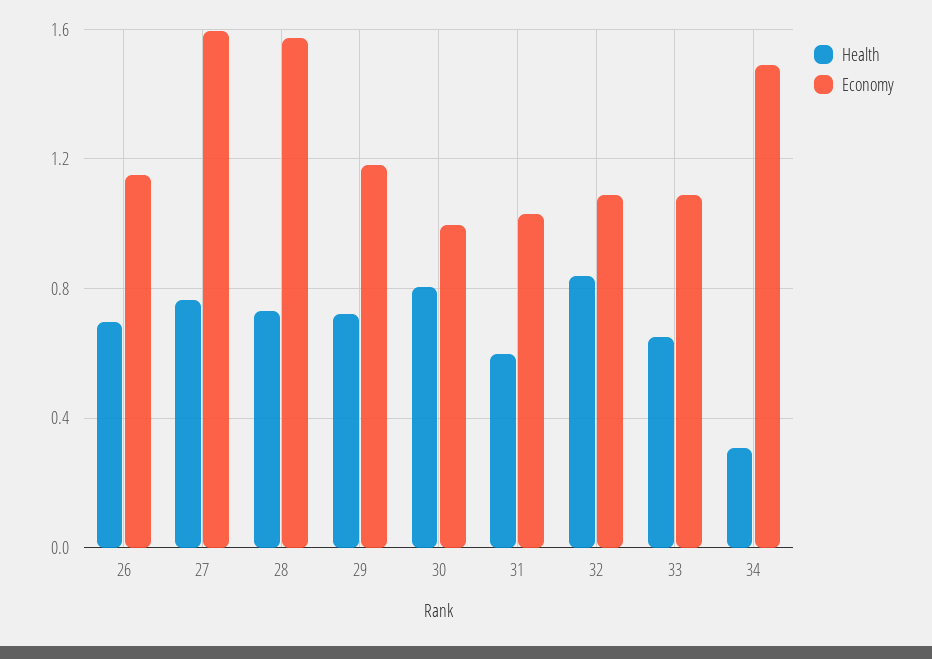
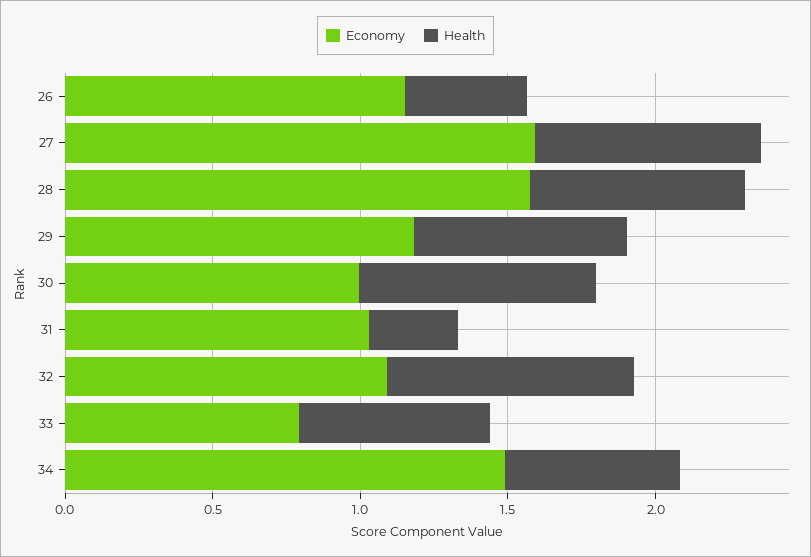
  {
    "Health": {
-     "26": 0.7,
+     "26": 0.4,
      "27": 0.75,
      "28": 0.75,
      "29": 0.7,
      "30": 0.8,
-     "31": 0.6,
+     "31": 0.3,
      "32": 0.85,
      "33": 0.65,
-     "34": 0.3
+     "34": 0.6
    },
    "Economy": {
      "26": 1.15,
      "27": 1.6,
      "28": 1.55,
      "29": 1.2,
      "30": 1,
      "31": 1.05,
      "32": 1.1,
-     "33": 1.1,
+     "33": 0.8,
      "34": 1.5
    }
  }

